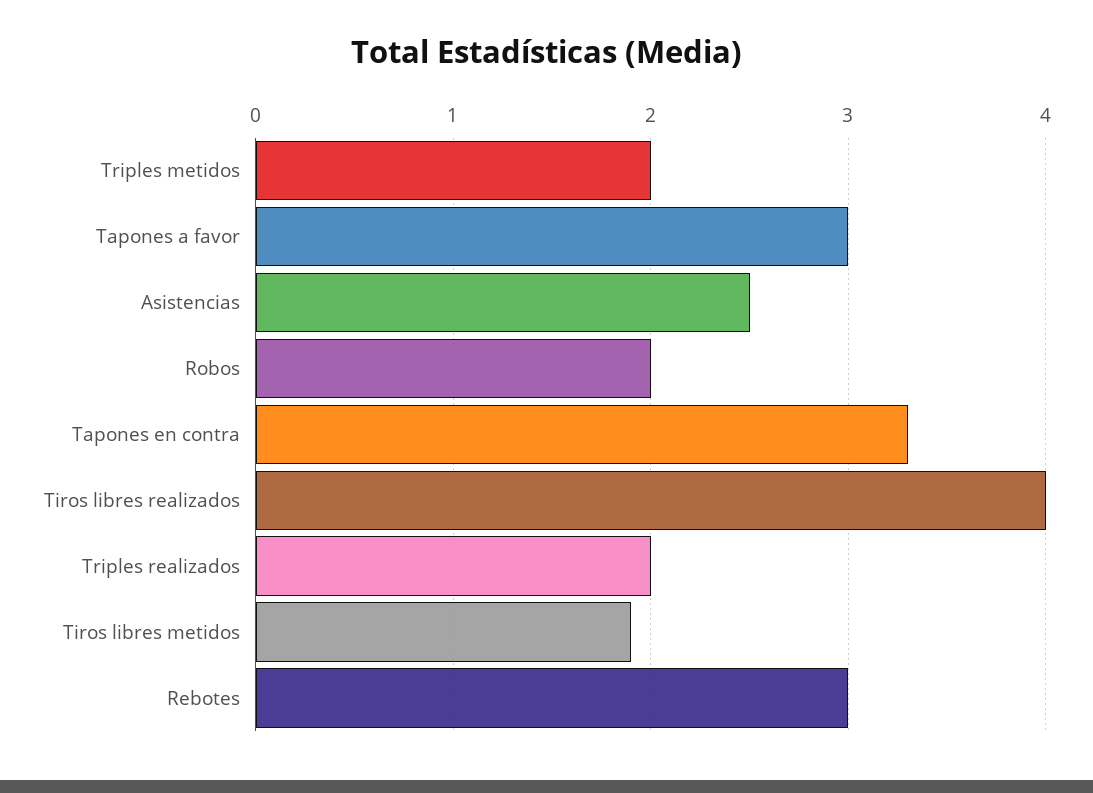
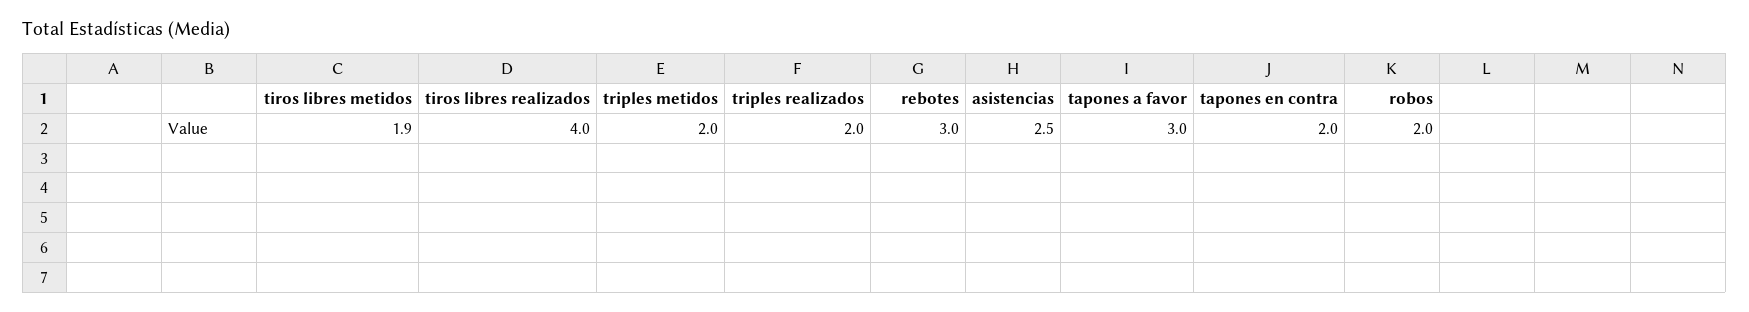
  {
    "Triples metidos": 2,
    "Tapones a favor": 3,
    "Asistencias": 2.5,
    "Robos": 2,
-   "Tapones en contra": 3.3,
+   "Tapones en contra": 2,
    "Tiros libres realizados": 4,
    "Triples realizados": 2,
    "Tiros libres metidos": 1.9,
    "Rebotes": 3
  }

